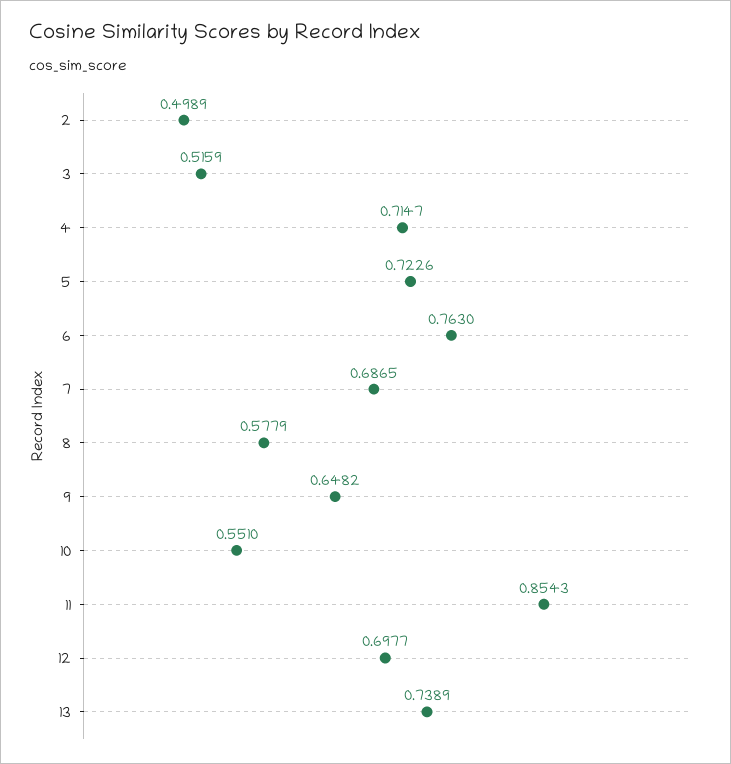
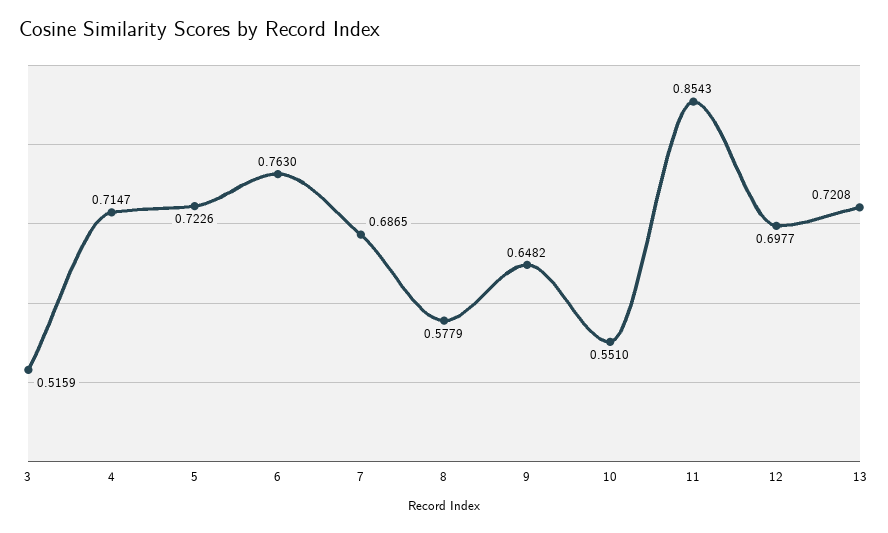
  {
-   "2": 0.4989,
    "3": 0.5159,
    "4": 0.7147,
    "5": 0.7226,
    "6": 0.763,
    "7": 0.6865,
    "8": 0.5779,
    "9": 0.6482,
    "10": 0.551,
    "11": 0.8543,
    "12": 0.6977,
-   "13": 0.7389
+   "13": 0.7208
  }

